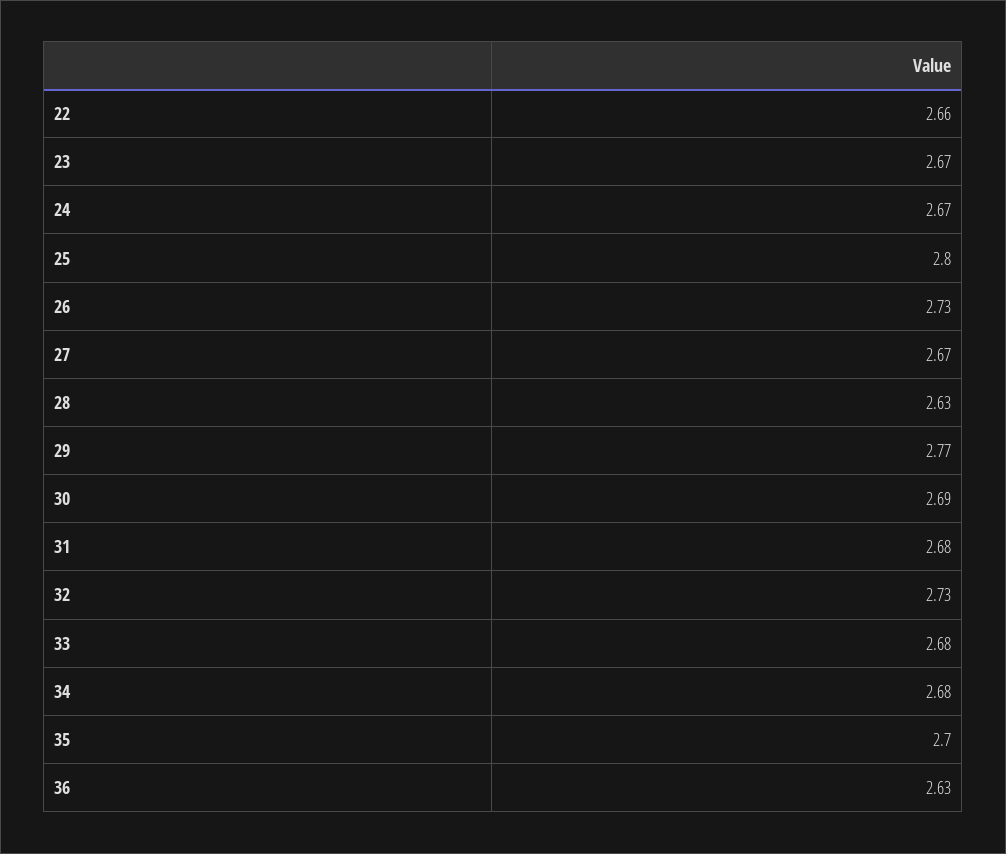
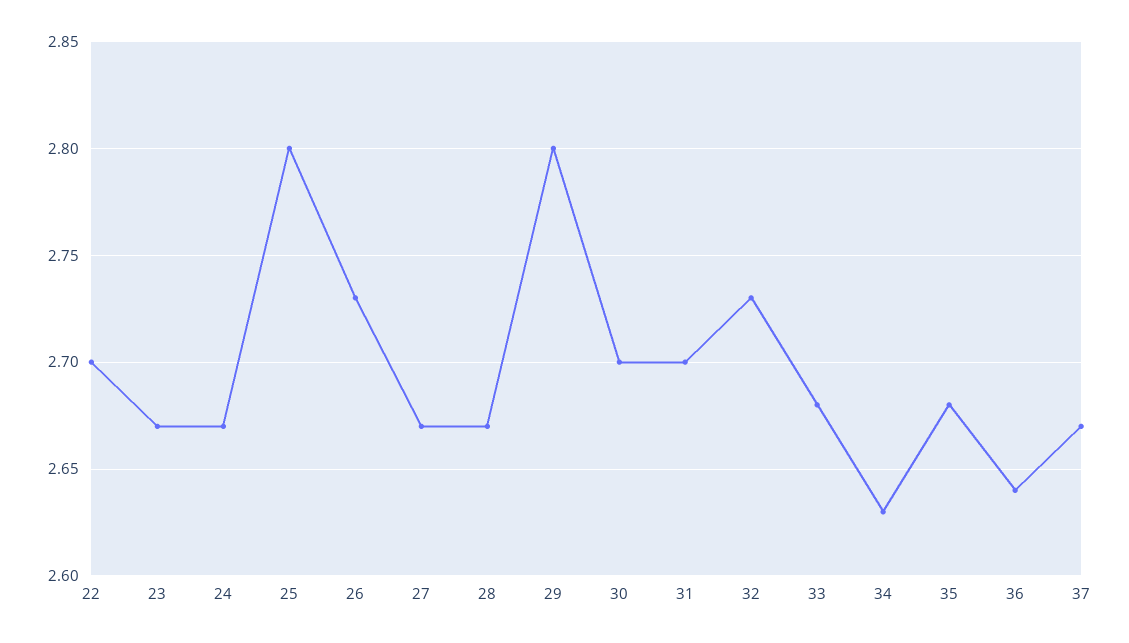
  {
-   "22": 2.66,
+   "22": 2.7,
    "23": 2.67,
    "24": 2.67,
    "25": 2.8,
    "26": 2.73,
    "27": 2.67,
-   "28": 2.63,
+   "28": 2.67,
-   "29": 2.77,
+   "29": 2.8,
-   "30": 2.69,
+   "30": 2.7,
-   "31": 2.68,
+   "31": 2.7,
    "32": 2.73,
    "33": 2.68,
-   "34": 2.68,
+   "34": 2.63,
-   "35": 2.7,
+   "35": 2.68,
-   "36": 2.63
+   "36": 2.64,
+   "37": 2.67
  }

